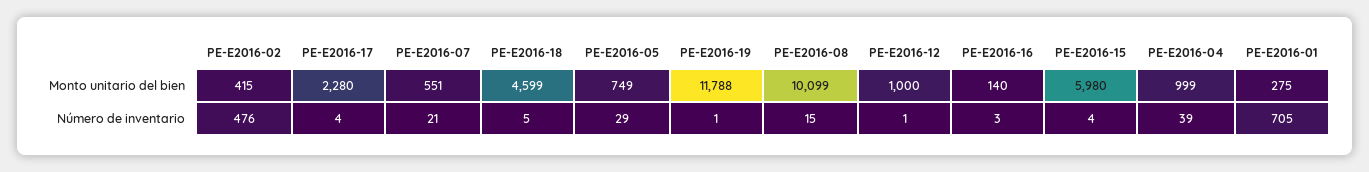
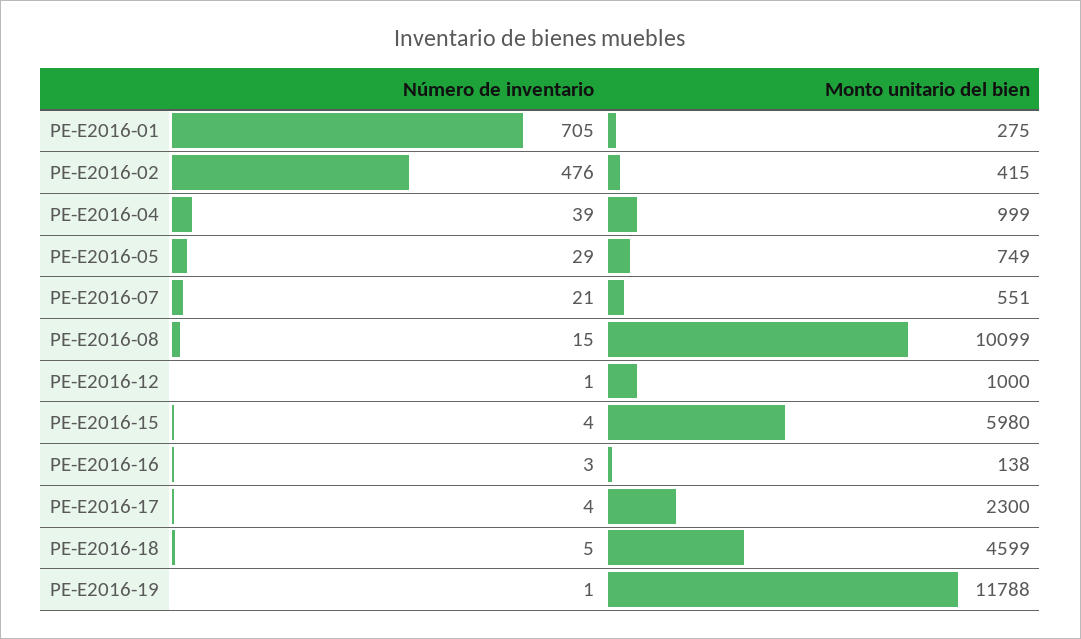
  {
    "PE-E2016-02": {
      "Monto unitario del bien": 415,
      "Número de inventario": 476
    },
    "PE-E2016-17": {
-     "Monto unitario del bien": 2280,
+     "Monto unitario del bien": 2300,
      "Número de inventario": 4
    },
    "PE-E2016-07": {
      "Monto unitario del bien": 551,
      "Número de inventario": 21
    },
    "PE-E2016-18": {
      "Monto unitario del bien": 4599,
      "Número de inventario": 5
    },
    "PE-E2016-05": {
      "Monto unitario del bien": 749,
      "Número de inventario": 29
    },
    "PE-E2016-19": {
      "Monto unitario del bien": 11788,
      "Número de inventario": 1
    },
    "PE-E2016-08": {
      "Monto unitario del bien": 10099,
      "Número de inventario": 15
    },
    "PE-E2016-12": {
      "Monto unitario del bien": 1000,
      "Número de inventario": 1
    },
    "PE-E2016-16": {
-     "Monto unitario del bien": 140,
+     "Monto unitario del bien": 138,
      "Número de inventario": 3
    },
    "PE-E2016-15": {
      "Monto unitario del bien": 5980,
      "Número de inventario": 4
    },
    "PE-E2016-04": {
      "Monto unitario del bien": 999,
      "Número de inventario": 39
    },
    "PE-E2016-01": {
      "Monto unitario del bien": 275,
      "Número de inventario": 705
    }
  }

